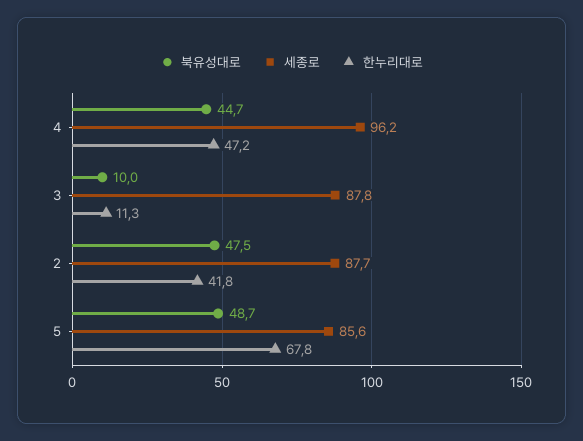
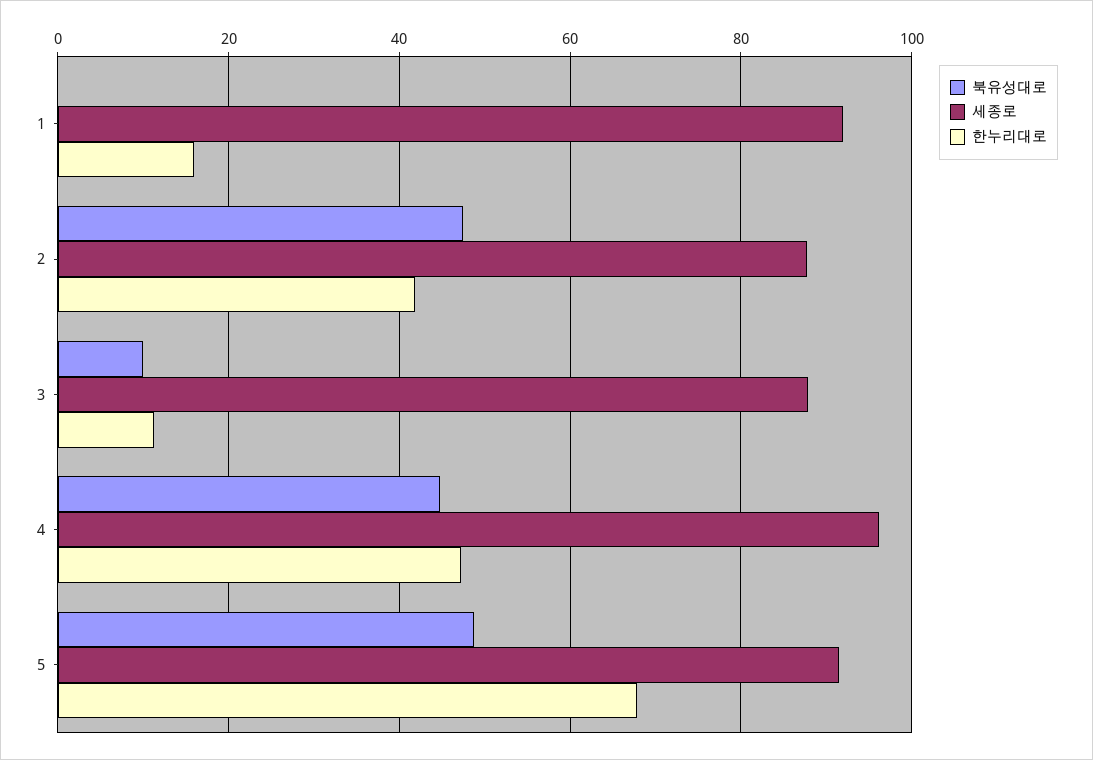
  {
    "북유성대로": {
      "4": 44.7,
      "3": 10,
      "2": 47.5,
-     "5": 48.7
+     "5": 48.7,
+     "1": 0
    },
    "세종로": {
      "4": 96.2,
      "3": 87.8,
      "2": 87.7,
-     "5": 85.6
+     "5": 92,
+     "1": 92
    },
    "한누리대로": {
      "4": 47.2,
      "3": 11.3,
      "2": 41.8,
-     "5": 67.8
+     "5": 67.8,
+     "1": 16
    }
  }

